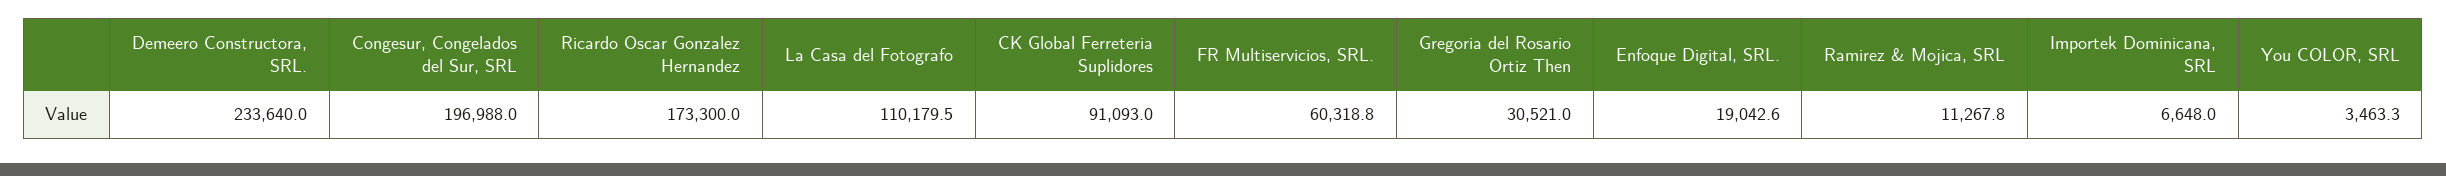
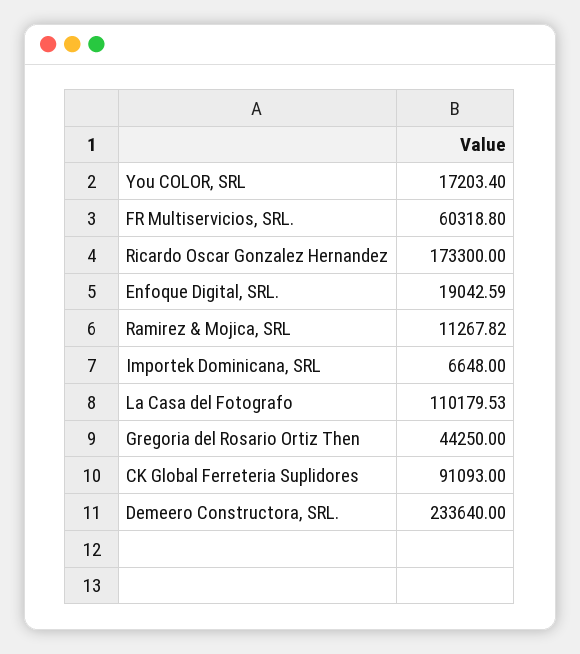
  {
    "Demeero Constructora, SRL.": 233640,
-   "Congesur, Congelados del Sur, SRL": 196988,
    "Ricardo Oscar Gonzalez Hernandez": 173300,
    "La Casa del Fotografo": 110179.53,
    "CK Global Ferreteria Suplidores": 91093,
    "FR Multiservicios, SRL.": 60318.8,
-   "Gregoria del Rosario Ortiz Then": 30521,
+   "Gregoria del Rosario Ortiz Then": 44250,
    "Enfoque Digital, SRL.": 19042.59,
    "Ramirez & Mojica, SRL": 11267.82,
    "Importek Dominicana, SRL": 6648,
-   "You COLOR, SRL": 3463.3
+   "You COLOR, SRL": 17203.4
  }

